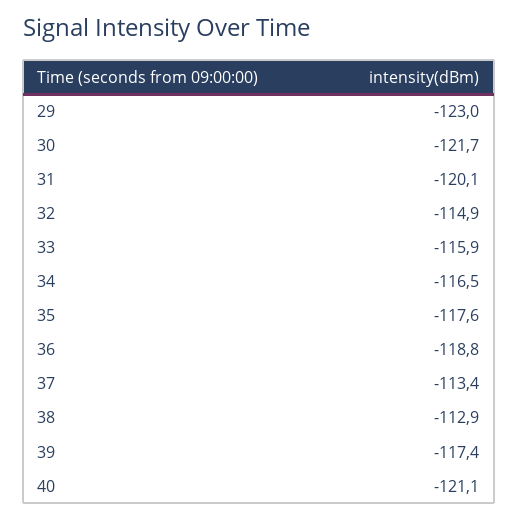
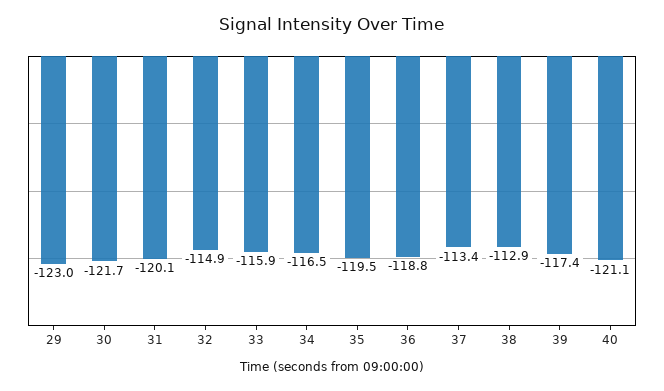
  {
    "29": -123,
    "30": -121.7,
    "31": -120.1,
    "32": -114.9,
    "33": -115.9,
    "34": -116.5,
-   "35": -117.6,
+   "35": -119.5,
    "36": -118.8,
    "37": -113.4,
    "38": -112.9,
    "39": -117.4,
    "40": -121.1
  }

